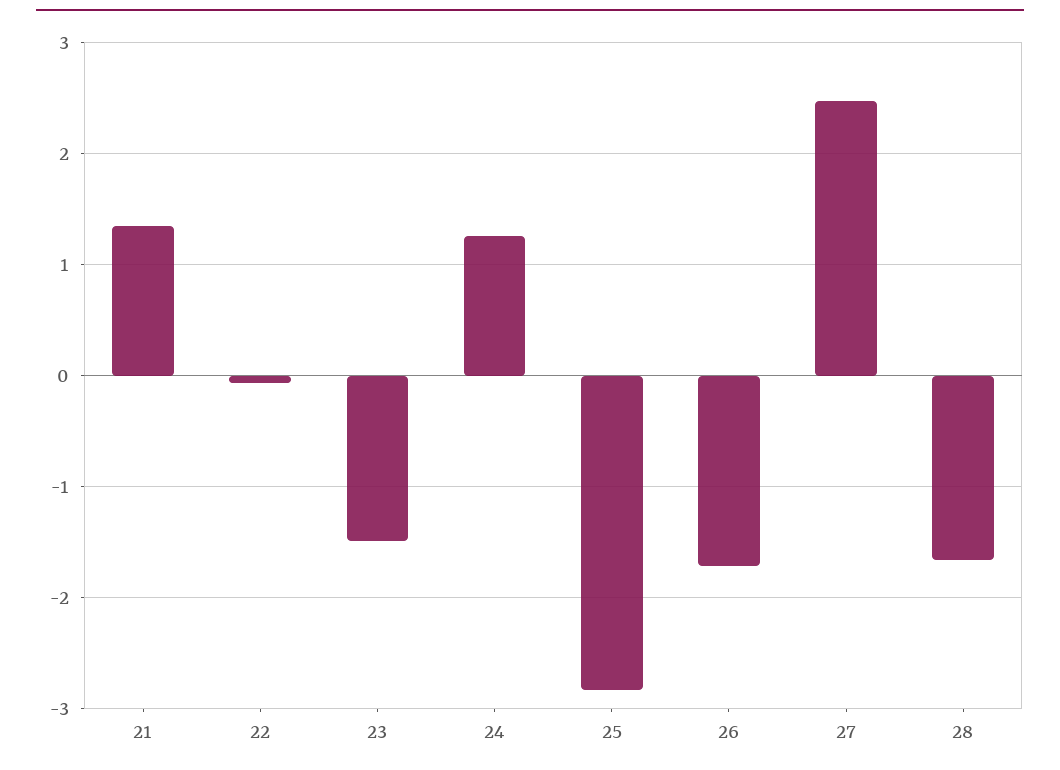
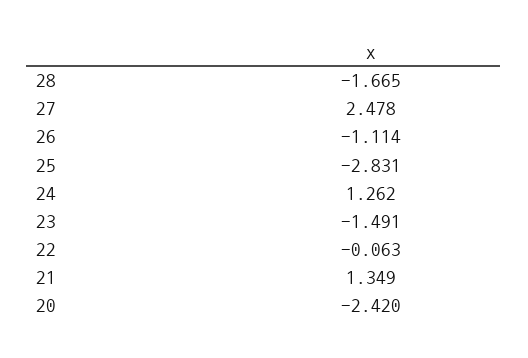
  {
    "21": 1.349,
    "22": -0.063,
    "23": -1.491,
    "24": 1.262,
    "25": -2.831,
-   "26": -1.7,
+   "26": -1.114,
    "27": 2.478,
-   "28": -1.665
+   "28": -1.665,
+   "20": -2.42
  }

